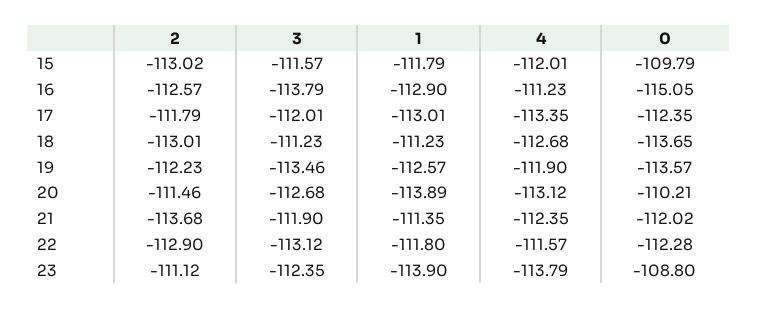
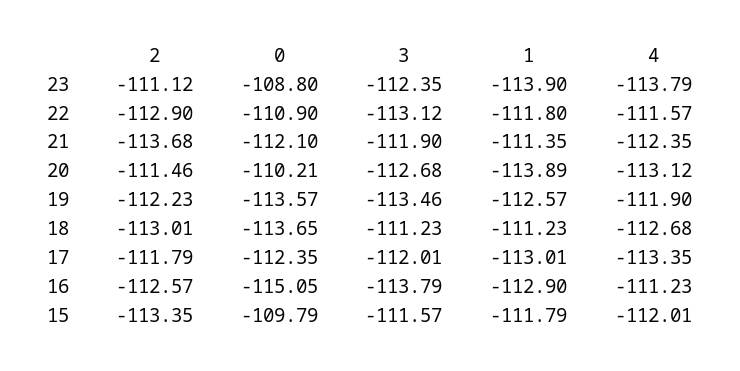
  {
    "2": {
-     "15": -113.02,
+     "15": -113.35,
      "16": -112.57,
      "17": -111.79,
      "18": -113.01,
      "19": -112.23,
      "20": -111.46,
      "21": -113.68,
      "22": -112.9,
      "23": -111.12
    },
    "3": {
      "15": -111.57,
      "16": -113.79,
      "17": -112.01,
      "18": -111.23,
      "19": -113.46,
      "20": -112.68,
      "21": -111.9,
      "22": -113.12,
      "23": -112.35
    },
    "1": {
      "15": -111.79,
      "16": -112.9,
      "17": -113.01,
      "18": -111.23,
      "19": -112.57,
      "20": -113.89,
      "21": -111.35,
      "22": -111.8,
      "23": -113.9
    },
    "4": {
      "15": -112.01,
      "16": -111.23,
      "17": -113.35,
      "18": -112.68,
      "19": -111.9,
      "20": -113.12,
      "21": -112.35,
      "22": -111.57,
      "23": -113.79
    },
    "0": {
      "15": -109.79,
      "16": -115.05,
      "17": -112.35,
      "18": -113.65,
      "19": -113.57,
      "20": -110.21,
-     "21": -112.02,
+     "21": -112.1,
-     "22": -112.28,
+     "22": -110.9,
      "23": -108.8
    }
  }

